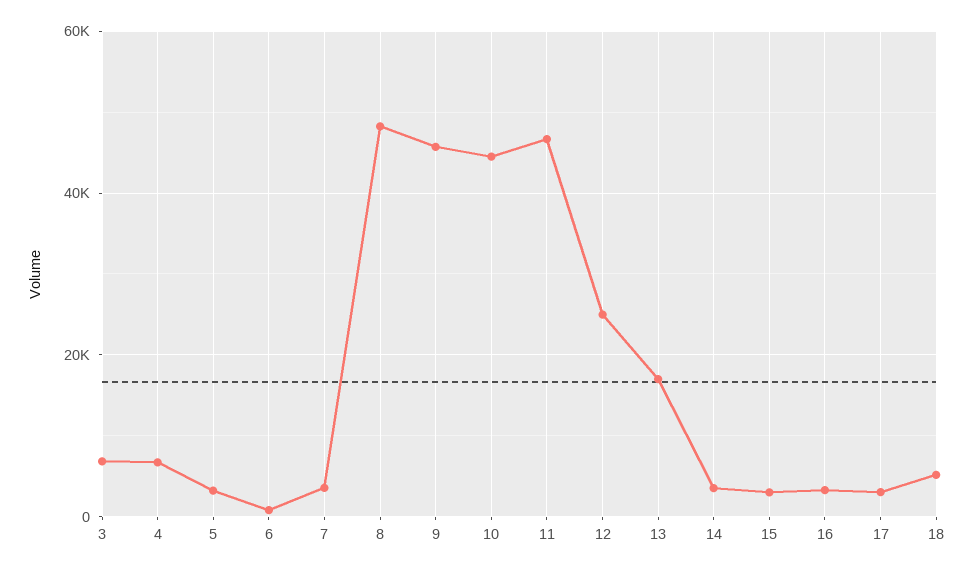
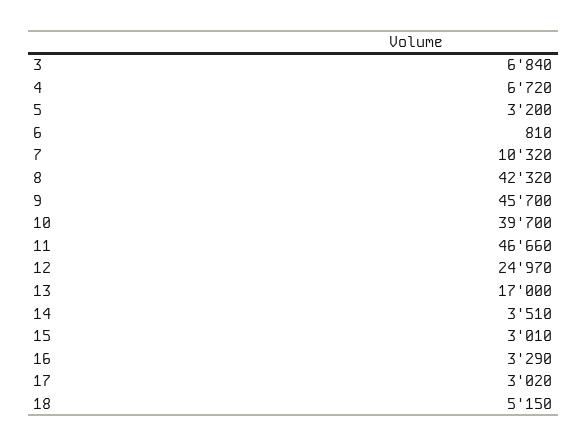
  {
    "3": 6840,
    "4": 6720,
    "5": 3200,
    "6": 810,
-   "7": 4000,
+   "7": 10320,
-   "8": 48000,
+   "8": 42320,
    "9": 45700,
-   "10": 44000,
+   "10": 39700,
    "11": 46660,
    "12": 24970,
    "13": 17000,
    "14": 3510,
    "15": 3010,
    "16": 3290,
    "17": 3020,
    "18": 5150
  }

